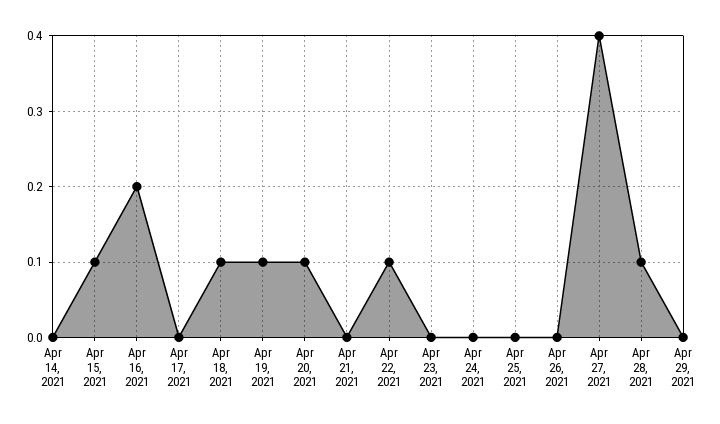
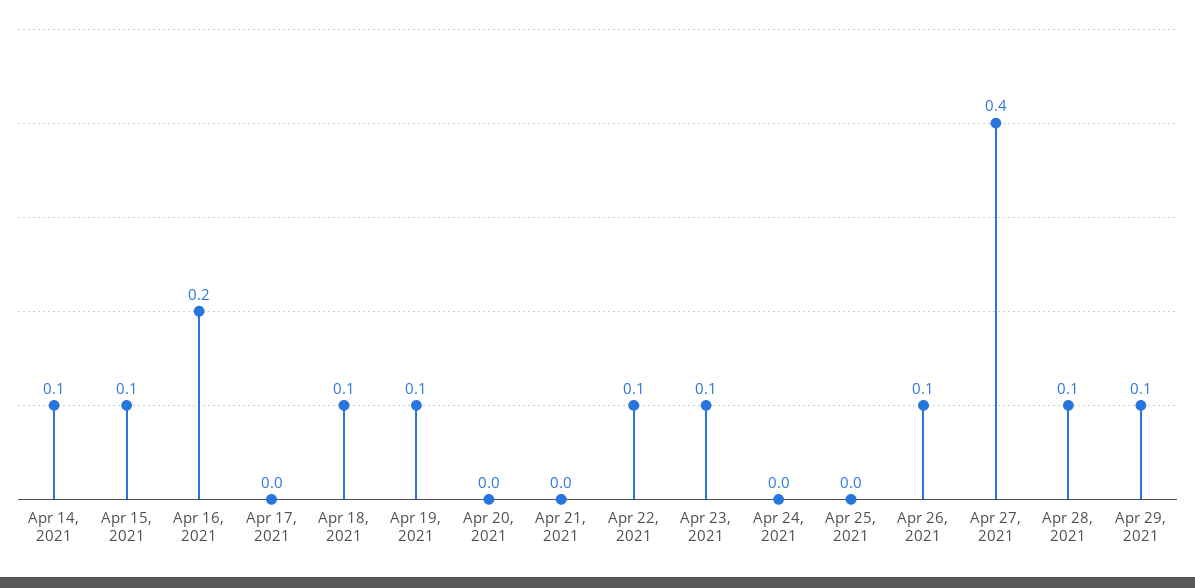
  {
-   "Apr 14, 2021": 0,
+   "Apr 14, 2021": 0.1,
    "Apr 15, 2021": 0.1,
    "Apr 16, 2021": 0.2,
    "Apr 17, 2021": 0,
    "Apr 18, 2021": 0.1,
    "Apr 19, 2021": 0.1,
-   "Apr 20, 2021": 0.1,
+   "Apr 20, 2021": 0,
    "Apr 21, 2021": 0,
    "Apr 22, 2021": 0.1,
-   "Apr 23, 2021": 0,
+   "Apr 23, 2021": 0.1,
    "Apr 24, 2021": 0,
    "Apr 25, 2021": 0,
-   "Apr 26, 2021": 0,
+   "Apr 26, 2021": 0.1,
    "Apr 27, 2021": 0.4,
    "Apr 28, 2021": 0.1,
-   "Apr 29, 2021": 0
+   "Apr 29, 2021": 0.1
  }

